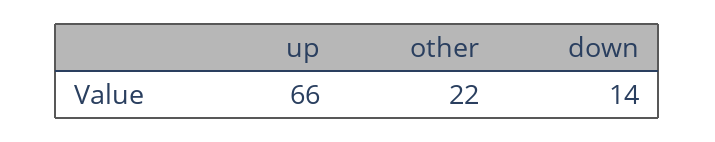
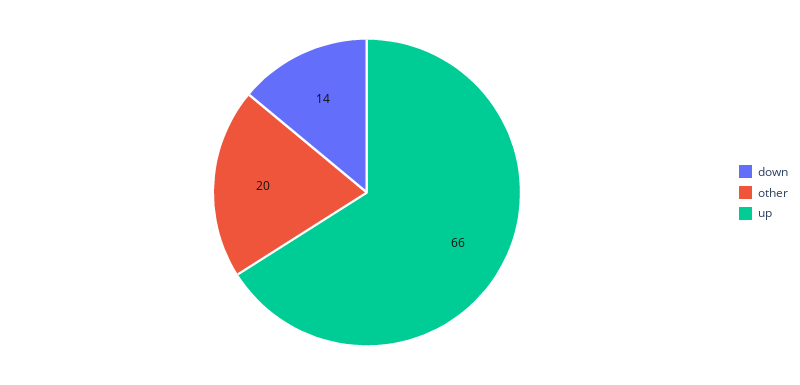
  {
    "up": 66,
-   "other": 22,
+   "other": 20,
    "down": 14
  }

